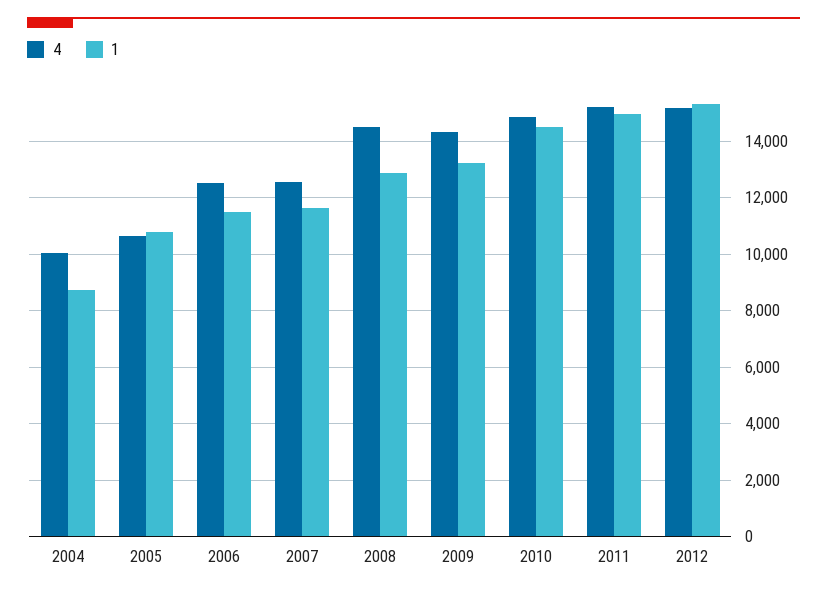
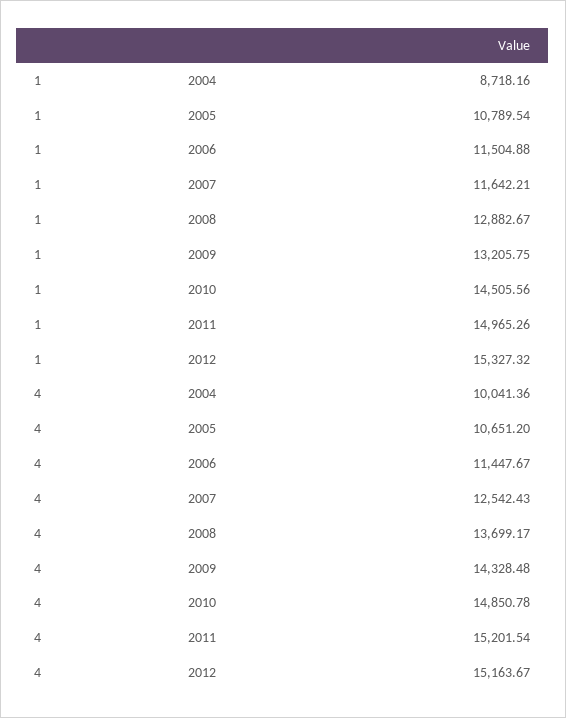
  {
    "4": {
      "2004": 10041.36,
      "2005": 10651.2,
-     "2006": 12500,
+     "2006": 11447.67,
      "2007": 12542.43,
-     "2008": 14500,
+     "2008": 13699.17,
      "2009": 14328.48,
      "2010": 14850.78,
      "2011": 15201.54,
      "2012": 15163.67
    },
    "1": {
      "2004": 8718.16,
      "2005": 10789.54,
      "2006": 11504.88,
      "2007": 11642.21,
      "2008": 12882.67,
      "2009": 13205.75,
      "2010": 14505.56,
      "2011": 14965.26,
      "2012": 15327.32
    }
  }

